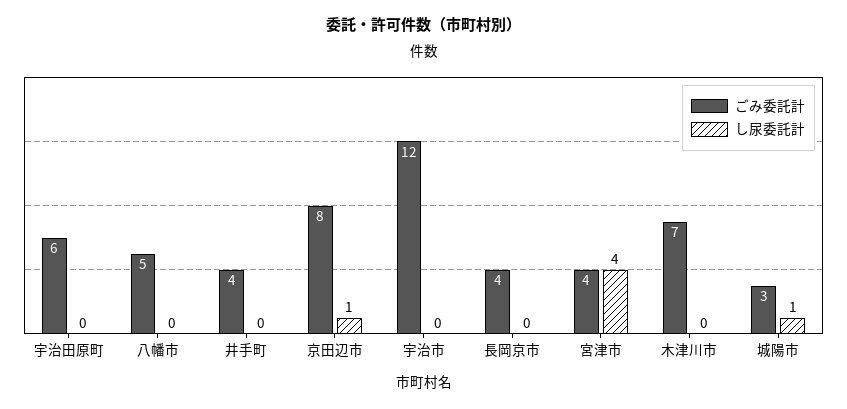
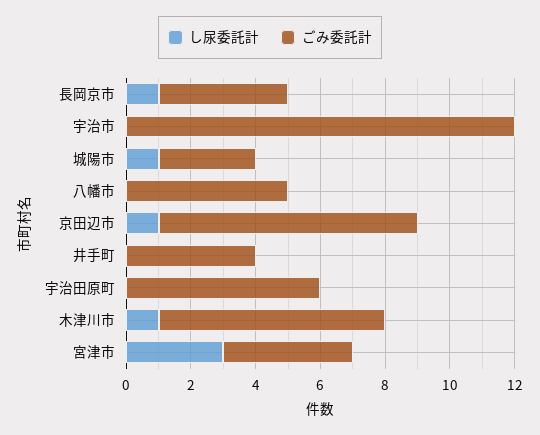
  {
    "ごみ委託計": {
      "宇治田原町": 6,
      "八幡市": 5,
      "井手町": 4,
      "京田辺市": 8,
      "宇治市": 12,
      "長岡京市": 4,
      "宮津市": 4,
      "木津川市": 7,
      "城陽市": 3
    },
    "し尿委託計": {
      "宇治田原町": 0,
      "八幡市": 0,
      "井手町": 0,
      "京田辺市": 1,
      "宇治市": 0,
-     "長岡京市": 0,
+     "長岡京市": 1,
-     "宮津市": 4,
+     "宮津市": 3,
-     "木津川市": 0,
+     "木津川市": 1,
      "城陽市": 1
    }
  }

